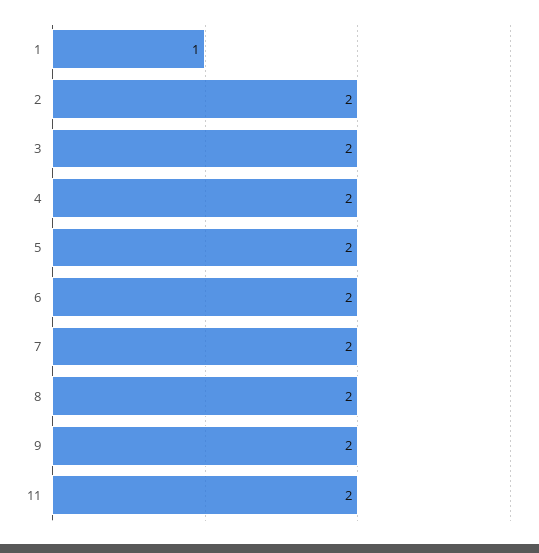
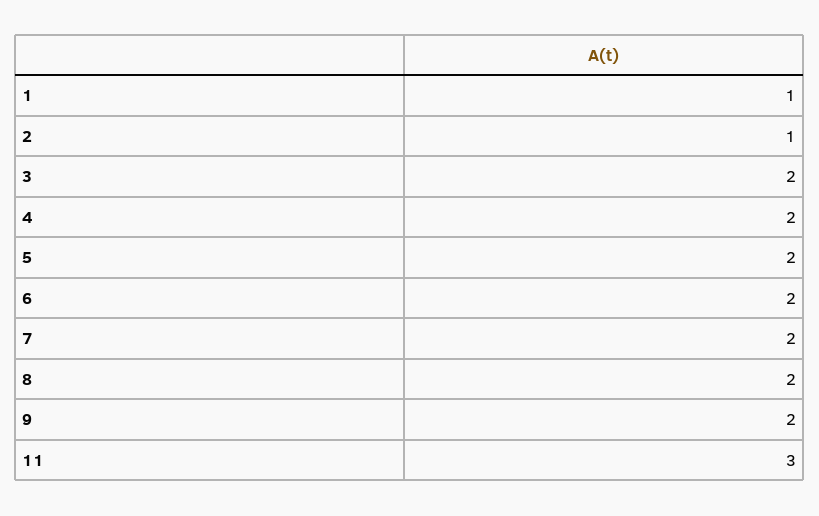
  {
    "1": 1,
-   "2": 2,
+   "2": 1,
    "3": 2,
    "4": 2,
    "5": 2,
    "6": 2,
    "7": 2,
    "8": 2,
    "9": 2,
-   "11": 2
+   "11": 3
  }

